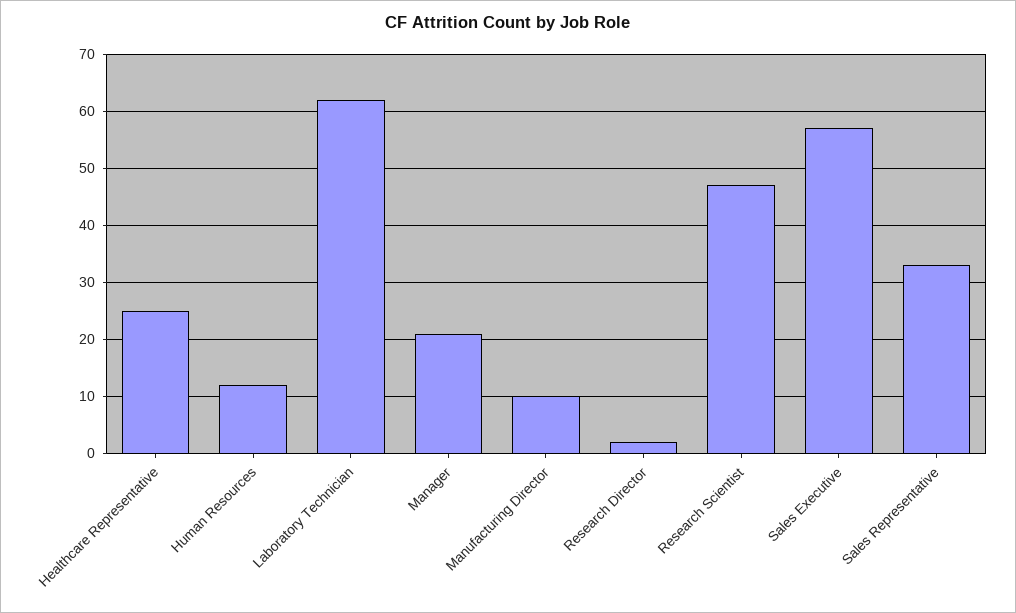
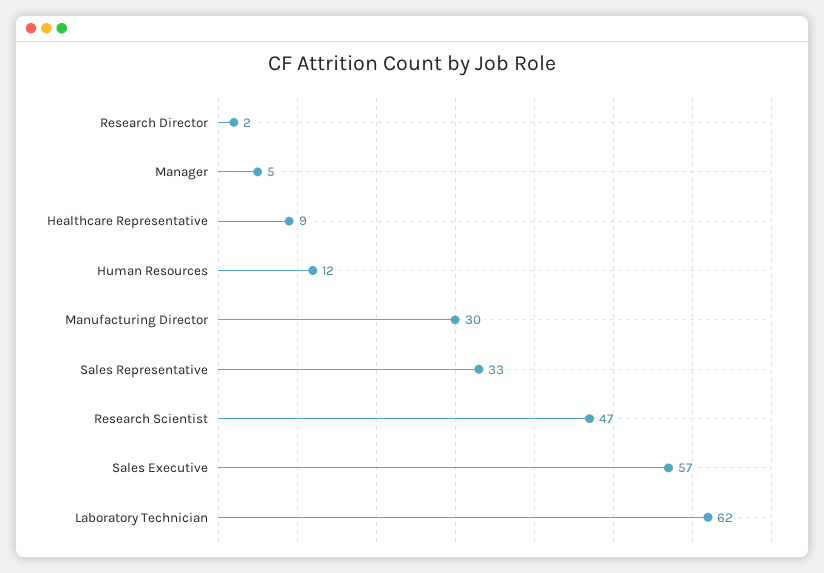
  {
-   "Healthcare Representative": 25,
+   "Healthcare Representative": 9,
    "Human Resources": 12,
    "Laboratory Technician": 62,
-   "Manager": 20,
+   "Manager": 5,
-   "Manufacturing Director": 10,
+   "Manufacturing Director": 30,
    "Research Director": 2,
    "Research Scientist": 47,
    "Sales Executive": 57,
    "Sales Representative": 33
  }

